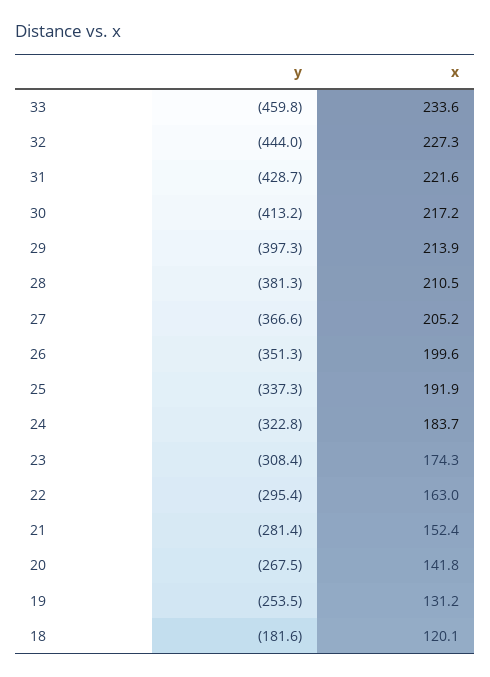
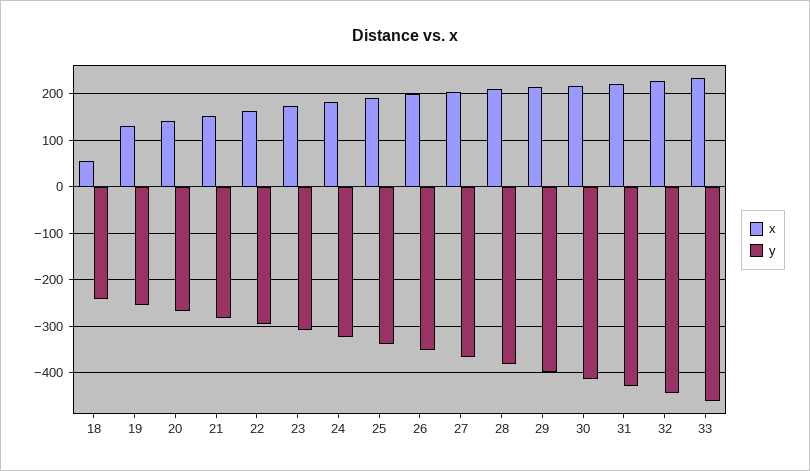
  {
    "y": {
      "33": -459.8,
      "32": -444,
      "31": -428.7,
      "30": -413.2,
      "29": -397.3,
      "28": -381.3,
      "27": -366.6,
      "26": -351.3,
      "25": -337.3,
      "24": -322.8,
      "23": -308.4,
      "22": -295.4,
      "21": -281.4,
      "20": -267.5,
      "19": -253.5,
-     "18": -181.6
+     "18": -240
    },
    "x": {
      "33": 233.6,
      "32": 227.3,
      "31": 221.6,
      "30": 217.2,
      "29": 213.9,
      "28": 210.5,
      "27": 205.2,
      "26": 199.6,
      "25": 191.9,
      "24": 183.7,
      "23": 174.3,
      "22": 163,
      "21": 152.4,
      "20": 141.8,
      "19": 131.2,
-     "18": 120.1
+     "18": 60
    }
  }

